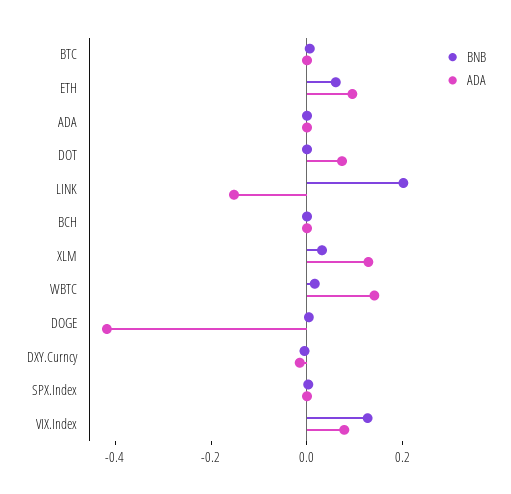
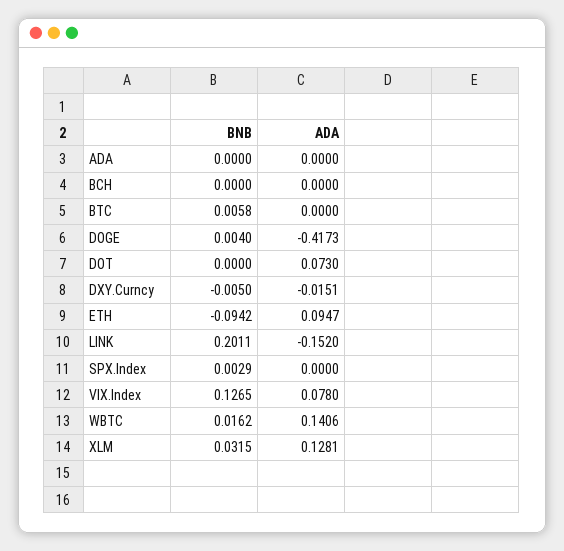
  {
    "BNB": {
      "BTC": 0.0058,
-     "ETH": 0.05,
+     "ETH": -0.0942,
      "ADA": 0,
      "DOT": 0,
      "LINK": 0.2011,
      "BCH": 0,
      "XLM": 0.0315,
      "WBTC": 0.0162,
      "DOGE": 0.004,
      "DXY.Curncy": -0.005,
      "SPX.Index": 0.0029,
      "VIX.Index": 0.1265
    },
    "ADA": {
      "BTC": 0,
      "ETH": 0.0947,
      "ADA": 0,
      "DOT": 0.073,
      "LINK": -0.152,
      "BCH": 0,
      "XLM": 0.1281,
      "WBTC": 0.1406,
      "DOGE": -0.4173,
      "DXY.Curncy": -0.0151,
      "SPX.Index": 0,
      "VIX.Index": 0.078
    }
  }

